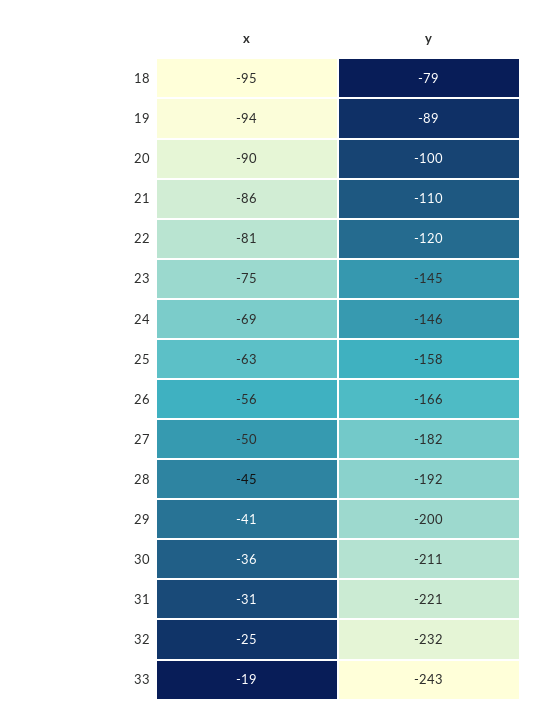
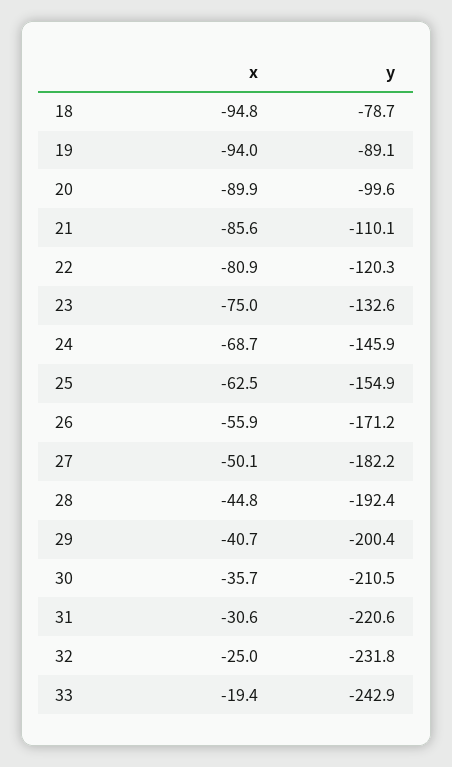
  {
    "x": {
      "18": -94.8,
      "19": -94,
      "20": -89.9,
      "21": -85.6,
      "22": -80.9,
      "23": -75,
      "24": -68.7,
      "25": -62.5,
      "26": -55.9,
      "27": -50.1,
      "28": -44.8,
      "29": -40.7,
      "30": -35.7,
      "31": -30.6,
      "32": -25,
      "33": -19.4
    },
    "y": {
      "18": -78.7,
      "19": -89.1,
      "20": -99.6,
      "21": -110.1,
      "22": -120.3,
-     "23": -145,
+     "23": -132.6,
      "24": -145.9,
-     "25": -158,
+     "25": -154.9,
-     "26": -166,
+     "26": -171.2,
      "27": -182.2,
      "28": -192.4,
      "29": -200.4,
      "30": -210.5,
      "31": -220.6,
      "32": -231.8,
      "33": -242.9
    }
  }

